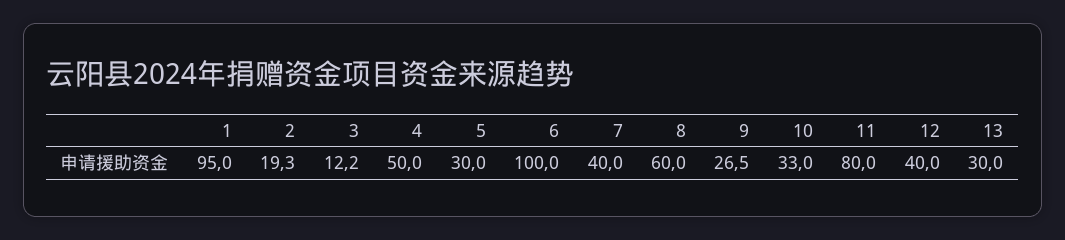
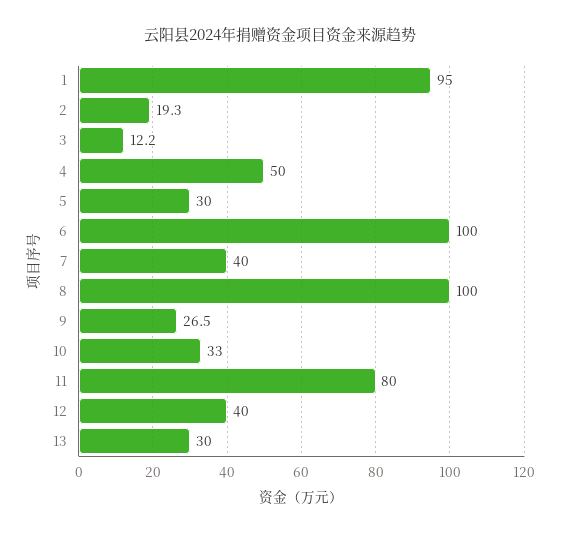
  {
    "1": 95,
    "2": 19.3,
    "3": 12.2,
    "4": 50,
    "5": 30,
    "6": 100,
    "7": 40,
-   "8": 60,
+   "8": 100,
    "9": 26.5,
    "10": 33,
    "11": 80,
    "12": 40,
    "13": 30
  }

